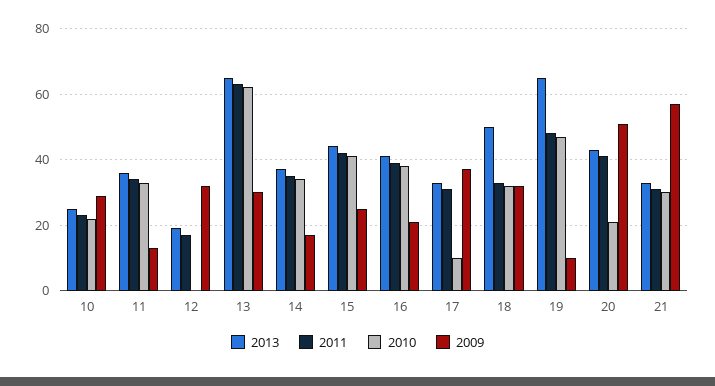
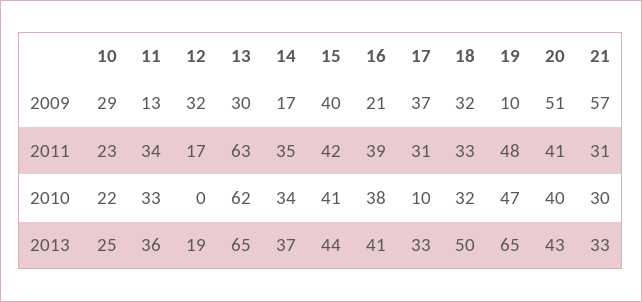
  {
    "2013": {
      "10": 25,
      "11": 36,
      "12": 19,
      "13": 65,
      "14": 37,
      "15": 44,
      "16": 41,
      "17": 33,
      "18": 50,
      "19": 65,
      "20": 43,
      "21": 33
    },
    "2011": {
      "10": 23,
      "11": 34,
      "12": 17,
      "13": 63,
      "14": 35,
      "15": 42,
      "16": 39,
      "17": 31,
      "18": 33,
      "19": 48,
      "20": 41,
      "21": 31
    },
    "2010": {
      "10": 22,
      "11": 33,
      "12": 0,
      "13": 62,
      "14": 34,
      "15": 41,
      "16": 38,
      "17": 10,
      "18": 32,
      "19": 47,
-     "20": 20,
+     "20": 40,
      "21": 30
    },
    "2009": {
      "10": 29,
      "11": 13,
      "12": 32,
      "13": 30,
      "14": 17,
-     "15": 25,
+     "15": 40,
      "16": 21,
      "17": 37,
      "18": 32,
      "19": 10,
      "20": 51,
      "21": 57
    }
  }

